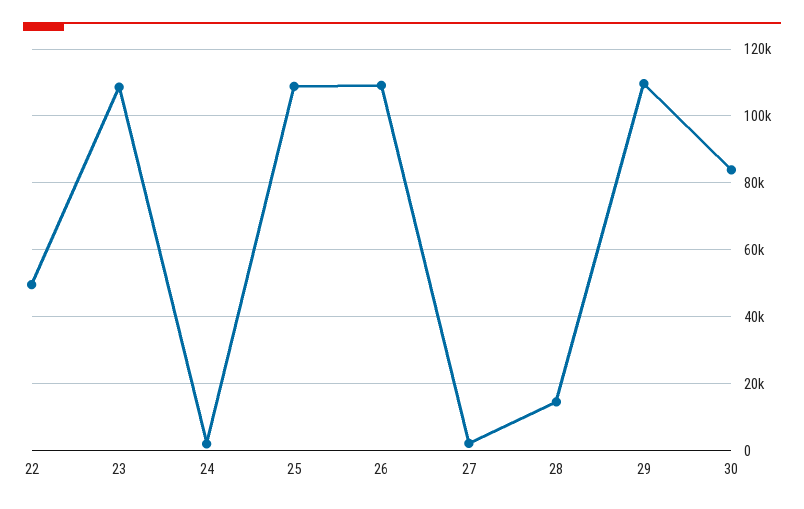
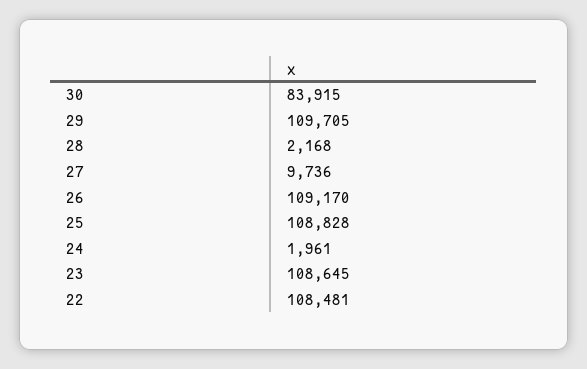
  {
-   "22": 50000,
+   "22": 108481,
    "23": 108645,
    "24": 1961,
    "25": 108828,
    "26": 109170,
-   "27": 2000,
+   "27": 9736,
-   "28": 14000,
+   "28": 2168,
    "29": 109705,
    "30": 83915
  }

